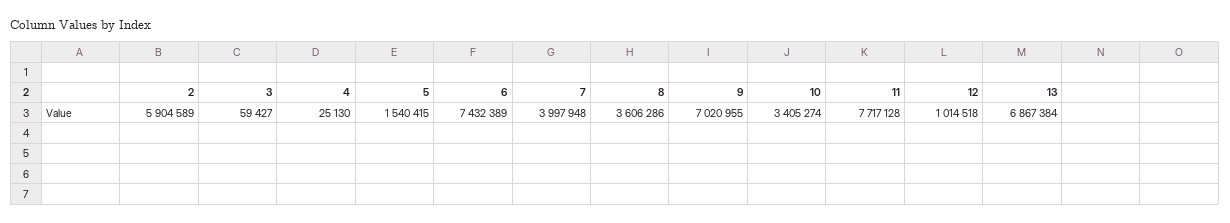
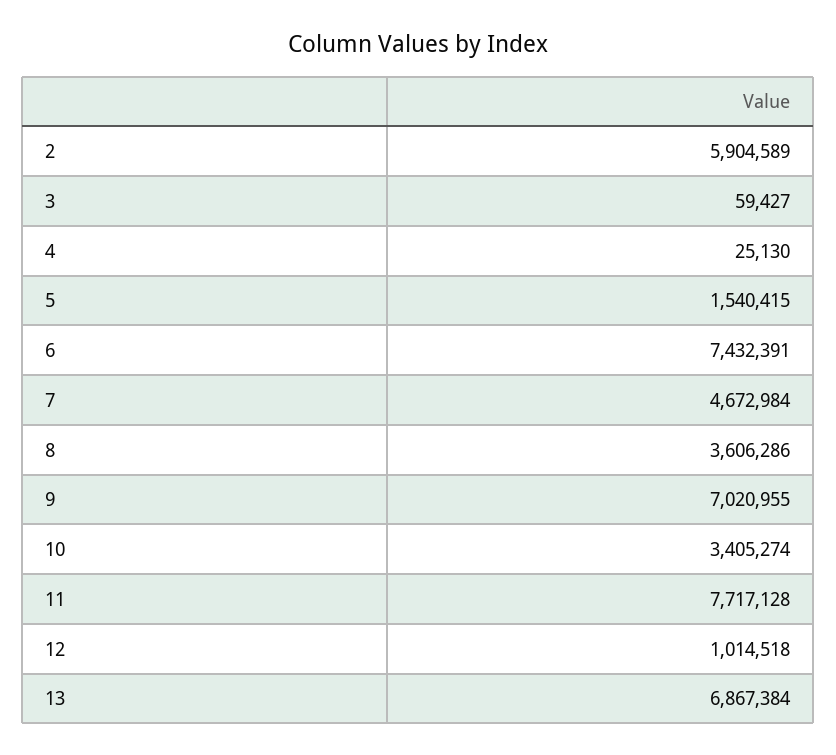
  {
    "2": 5904589,
    "3": 59427,
    "4": 25130,
    "5": 1540415,
-   "6": 7432389,
+   "6": 7432391,
-   "7": 3997948,
+   "7": 4672984,
    "8": 3606286,
    "9": 7020955,
    "10": 3405274,
    "11": 7717128,
    "12": 1014518,
    "13": 6867384
  }

